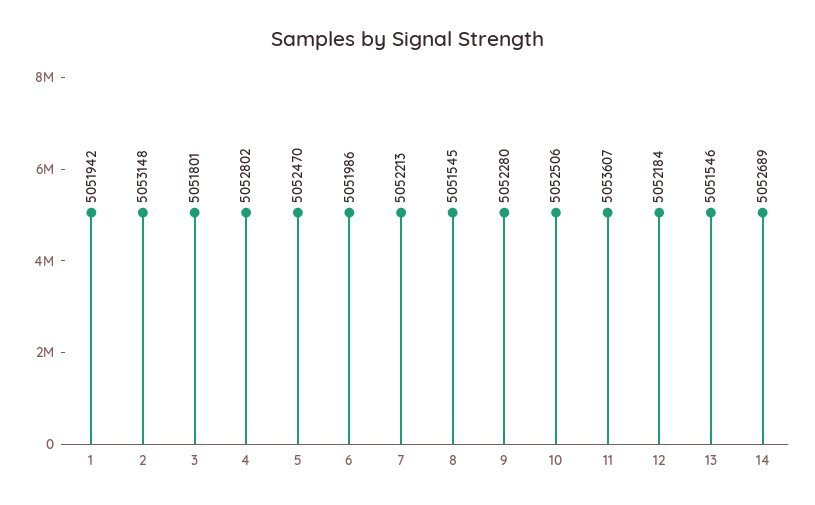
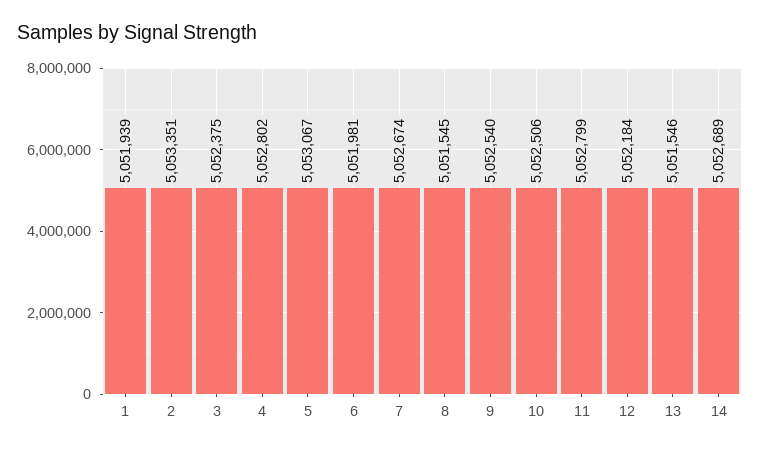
  {
-   "1": 5051942,
+   "1": 5051939,
-   "2": 5053148,
+   "2": 5053351,
-   "3": 5051801,
+   "3": 5052375,
    "4": 5052802,
-   "5": 5052470,
+   "5": 5053067,
-   "6": 5051986,
+   "6": 5051981,
-   "7": 5052213,
+   "7": 5052674,
    "8": 5051545,
-   "9": 5052280,
+   "9": 5052540,
    "10": 5052506,
-   "11": 5053607,
+   "11": 5052799,
    "12": 5052184,
    "13": 5051546,
    "14": 5052689
  }

